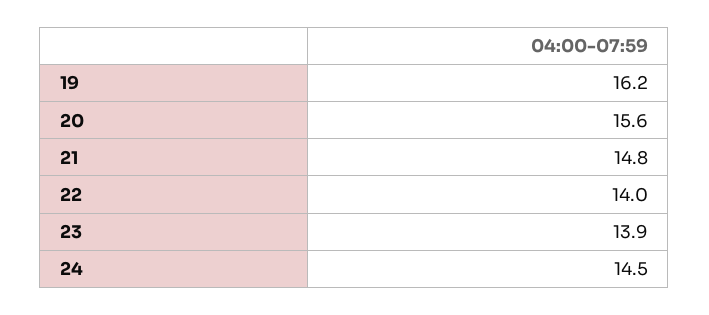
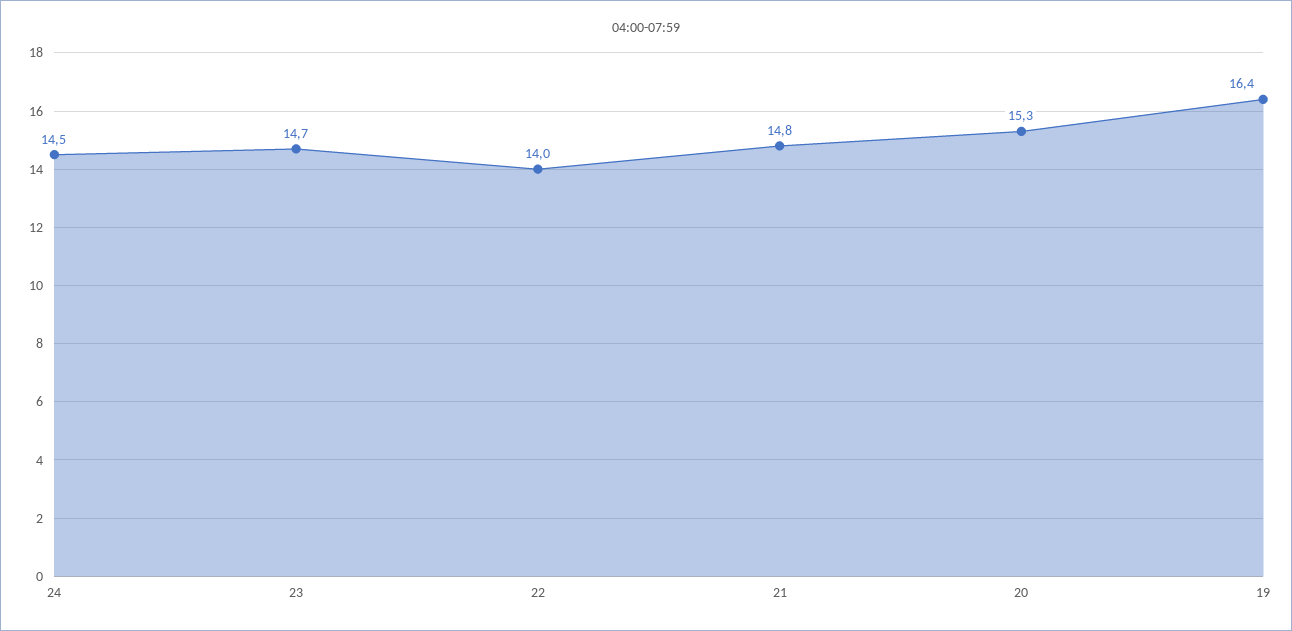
  {
-   "19": 16.2,
+   "19": 16.4,
-   "20": 15.6,
+   "20": 15.3,
    "21": 14.8,
    "22": 14,
-   "23": 13.9,
+   "23": 14.7,
    "24": 14.5
  }

